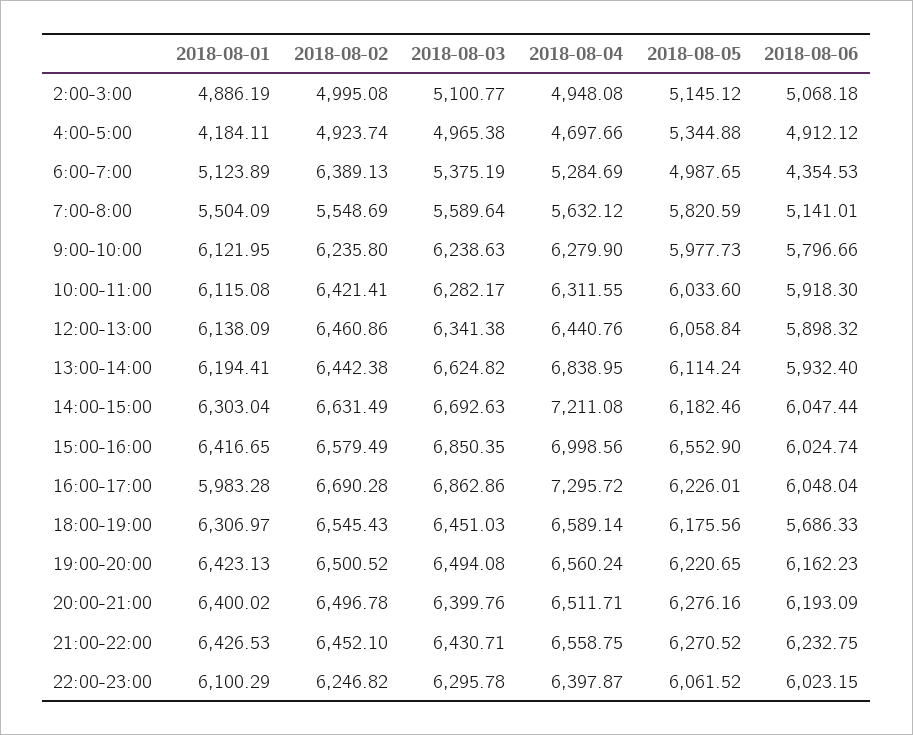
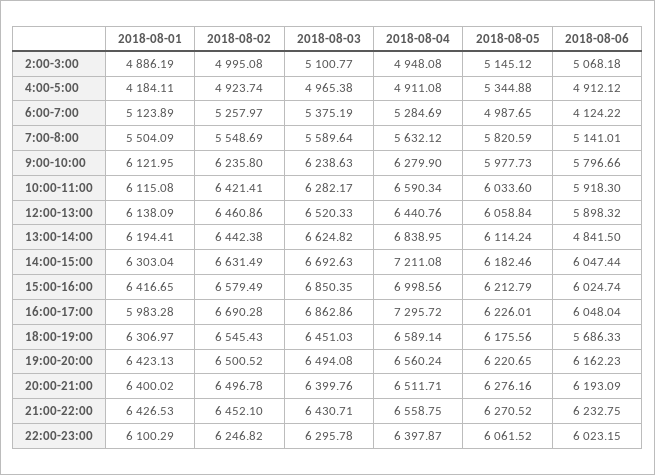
  {
    "2018-08-01": {
      "2:00-3:00": 4886.19,
      "4:00-5:00": 4184.11,
      "6:00-7:00": 5123.89,
      "7:00-8:00": 5504.09,
      "9:00-10:00": 6121.95,
      "10:00-11:00": 6115.08,
      "12:00-13:00": 6138.09,
      "13:00-14:00": 6194.41,
      "14:00-15:00": 6303.04,
      "15:00-16:00": 6416.65,
      "16:00-17:00": 5983.28,
      "18:00-19:00": 6306.97,
      "19:00-20:00": 6423.13,
      "20:00-21:00": 6400.02,
      "21:00-22:00": 6426.53,
      "22:00-23:00": 6100.29
    },
    "2018-08-02": {
      "2:00-3:00": 4995.08,
      "4:00-5:00": 4923.74,
-     "6:00-7:00": 6389.13,
+     "6:00-7:00": 5257.97,
      "7:00-8:00": 5548.69,
      "9:00-10:00": 6235.8,
      "10:00-11:00": 6421.41,
      "12:00-13:00": 6460.86,
      "13:00-14:00": 6442.38,
      "14:00-15:00": 6631.49,
      "15:00-16:00": 6579.49,
      "16:00-17:00": 6690.28,
      "18:00-19:00": 6545.43,
      "19:00-20:00": 6500.52,
      "20:00-21:00": 6496.78,
      "21:00-22:00": 6452.1,
      "22:00-23:00": 6246.82
    },
    "2018-08-03": {
      "2:00-3:00": 5100.77,
      "4:00-5:00": 4965.38,
      "6:00-7:00": 5375.19,
      "7:00-8:00": 5589.64,
      "9:00-10:00": 6238.63,
      "10:00-11:00": 6282.17,
-     "12:00-13:00": 6341.38,
+     "12:00-13:00": 6520.33,
      "13:00-14:00": 6624.82,
      "14:00-15:00": 6692.63,
      "15:00-16:00": 6850.35,
      "16:00-17:00": 6862.86,
      "18:00-19:00": 6451.03,
      "19:00-20:00": 6494.08,
      "20:00-21:00": 6399.76,
      "21:00-22:00": 6430.71,
      "22:00-23:00": 6295.78
    },
    "2018-08-04": {
      "2:00-3:00": 4948.08,
-     "4:00-5:00": 4697.66,
+     "4:00-5:00": 4911.08,
      "6:00-7:00": 5284.69,
      "7:00-8:00": 5632.12,
      "9:00-10:00": 6279.9,
-     "10:00-11:00": 6311.55,
+     "10:00-11:00": 6590.34,
      "12:00-13:00": 6440.76,
      "13:00-14:00": 6838.95,
      "14:00-15:00": 7211.08,
      "15:00-16:00": 6998.56,
      "16:00-17:00": 7295.72,
      "18:00-19:00": 6589.14,
      "19:00-20:00": 6560.24,
      "20:00-21:00": 6511.71,
      "21:00-22:00": 6558.75,
      "22:00-23:00": 6397.87
    },
    "2018-08-05": {
      "2:00-3:00": 5145.12,
      "4:00-5:00": 5344.88,
      "6:00-7:00": 4987.65,
      "7:00-8:00": 5820.59,
      "9:00-10:00": 5977.73,
      "10:00-11:00": 6033.6,
      "12:00-13:00": 6058.84,
      "13:00-14:00": 6114.24,
      "14:00-15:00": 6182.46,
-     "15:00-16:00": 6552.9,
+     "15:00-16:00": 6212.79,
      "16:00-17:00": 6226.01,
      "18:00-19:00": 6175.56,
      "19:00-20:00": 6220.65,
      "20:00-21:00": 6276.16,
      "21:00-22:00": 6270.52,
      "22:00-23:00": 6061.52
    },
    "2018-08-06": {
      "2:00-3:00": 5068.18,
      "4:00-5:00": 4912.12,
-     "6:00-7:00": 4354.53,
+     "6:00-7:00": 4124.22,
      "7:00-8:00": 5141.01,
      "9:00-10:00": 5796.66,
      "10:00-11:00": 5918.3,
      "12:00-13:00": 5898.32,
-     "13:00-14:00": 5932.4,
+     "13:00-14:00": 4841.5,
      "14:00-15:00": 6047.44,
      "15:00-16:00": 6024.74,
      "16:00-17:00": 6048.04,
      "18:00-19:00": 5686.33,
      "19:00-20:00": 6162.23,
      "20:00-21:00": 6193.09,
      "21:00-22:00": 6232.75,
      "22:00-23:00": 6023.15
    }
  }

